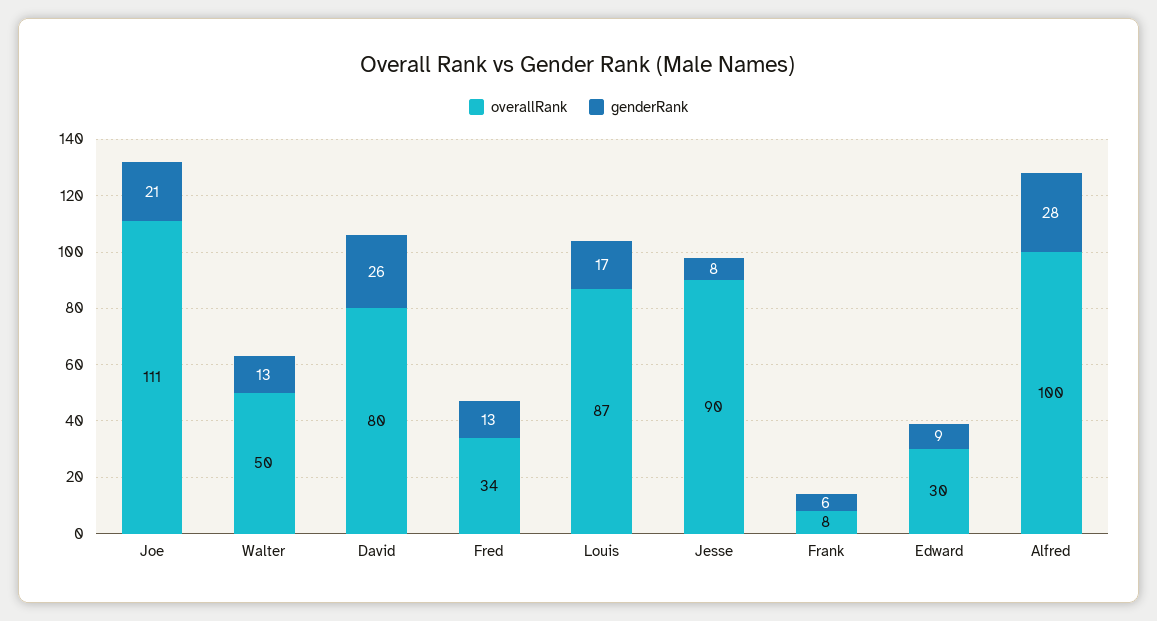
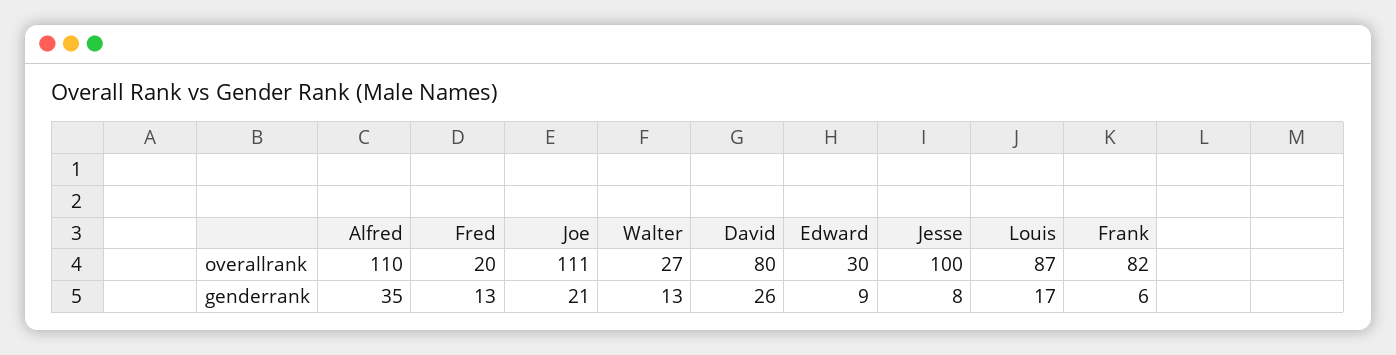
  {
    "overallRank": {
      "Joe": 111,
-     "Walter": 50,
+     "Walter": 27,
      "David": 80,
-     "Fred": 34,
+     "Fred": 20,
      "Louis": 87,
-     "Jesse": 90,
+     "Jesse": 100,
-     "Frank": 8,
+     "Frank": 82,
      "Edward": 30,
-     "Alfred": 100
+     "Alfred": 110
    },
    "genderRank": {
      "Joe": 21,
      "Walter": 13,
      "David": 26,
      "Fred": 13,
      "Louis": 17,
      "Jesse": 8,
      "Frank": 6,
      "Edward": 9,
-     "Alfred": 28
+     "Alfred": 35
    }
  }

